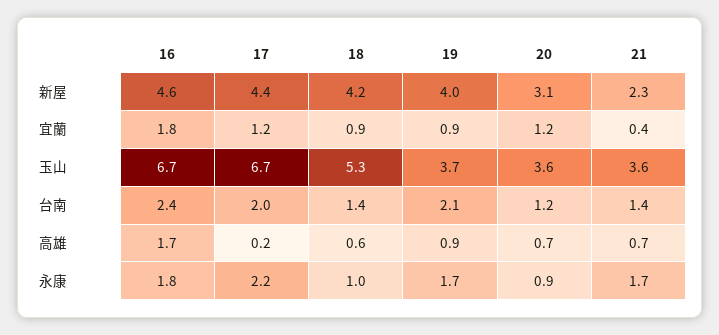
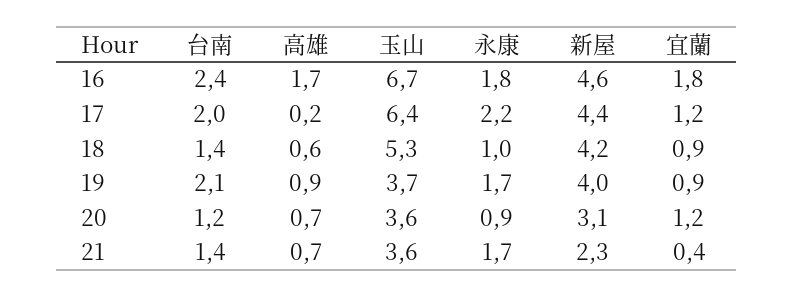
  {
    "16": {
      "新屋": 4.6,
      "宜蘭": 1.8,
      "玉山": 6.7,
      "台南": 2.4,
      "高雄": 1.7,
      "永康": 1.8
    },
    "17": {
      "新屋": 4.4,
      "宜蘭": 1.2,
-     "玉山": 6.7,
+     "玉山": 6.4,
      "台南": 2,
      "高雄": 0.2,
      "永康": 2.2
    },
    "18": {
      "新屋": 4.2,
      "宜蘭": 0.9,
      "玉山": 5.3,
      "台南": 1.4,
      "高雄": 0.6,
      "永康": 1
    },
    "19": {
      "新屋": 4,
      "宜蘭": 0.9,
      "玉山": 3.7,
      "台南": 2.1,
      "高雄": 0.9,
      "永康": 1.7
    },
    "20": {
      "新屋": 3.1,
      "宜蘭": 1.2,
      "玉山": 3.6,
      "台南": 1.2,
      "高雄": 0.7,
      "永康": 0.9
    },
    "21": {
      "新屋": 2.3,
      "宜蘭": 0.4,
      "玉山": 3.6,
      "台南": 1.4,
      "高雄": 0.7,
      "永康": 1.7
    }
  }

